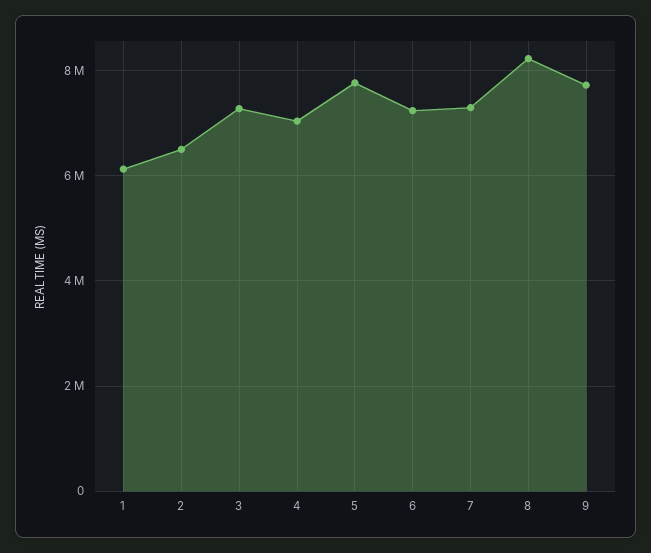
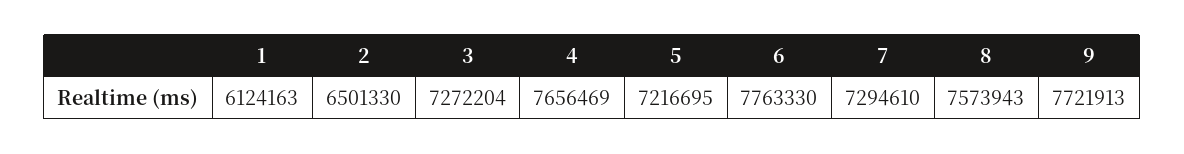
  {
    "1": 6124163,
    "2": 6501330,
    "3": 7272204,
-   "4": 7000000,
+   "4": 7656469,
-   "5": 7800000,
+   "5": 7216695,
-   "6": 7200000,
+   "6": 7763330,
    "7": 7294610,
-   "8": 8200000,
+   "8": 7573943,
    "9": 7721913
  }

